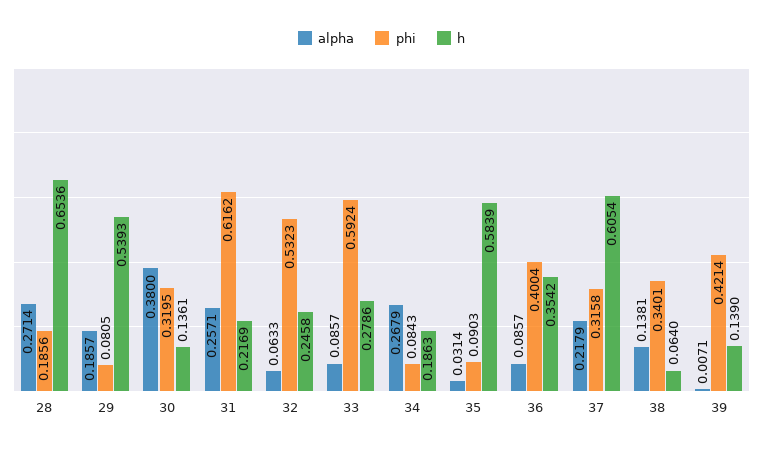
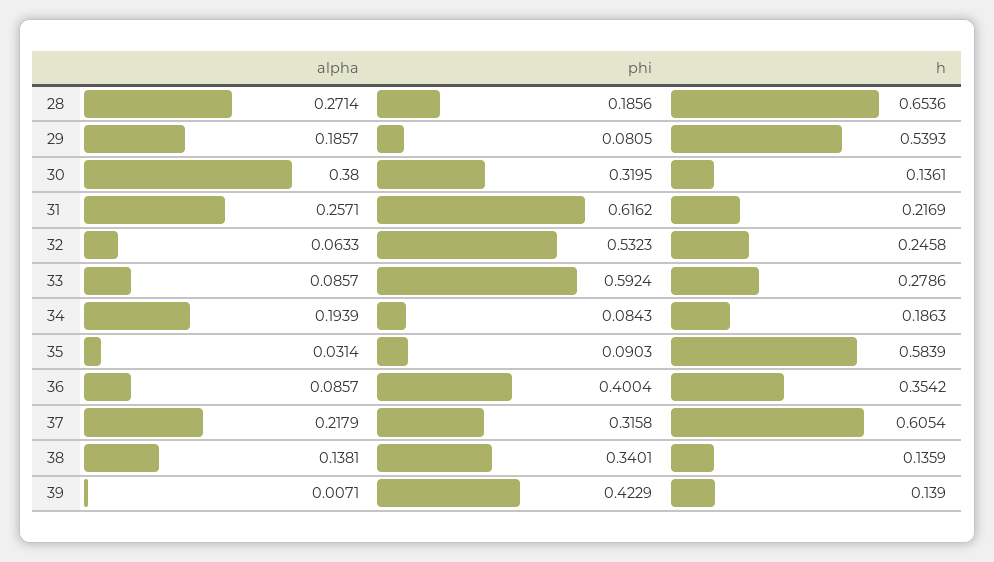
  {
    "alpha": {
      "28": 0.2714,
      "29": 0.1857,
      "30": 0.38,
      "31": 0.2571,
      "32": 0.0633,
      "33": 0.0857,
-     "34": 0.2679,
+     "34": 0.1939,
      "35": 0.0314,
      "36": 0.0857,
      "37": 0.2179,
      "38": 0.1381,
      "39": 0.0071
    },
    "phi": {
      "28": 0.1856,
      "29": 0.0805,
      "30": 0.3195,
      "31": 0.6162,
      "32": 0.5323,
      "33": 0.5924,
      "34": 0.0843,
      "35": 0.0903,
      "36": 0.4004,
      "37": 0.3158,
      "38": 0.3401,
-     "39": 0.4214
+     "39": 0.4229
    },
    "h": {
      "28": 0.6536,
      "29": 0.5393,
      "30": 0.1361,
      "31": 0.2169,
      "32": 0.2458,
      "33": 0.2786,
      "34": 0.1863,
      "35": 0.5839,
      "36": 0.3542,
      "37": 0.6054,
-     "38": 0.064,
+     "38": 0.1359,
      "39": 0.139
    }
  }

